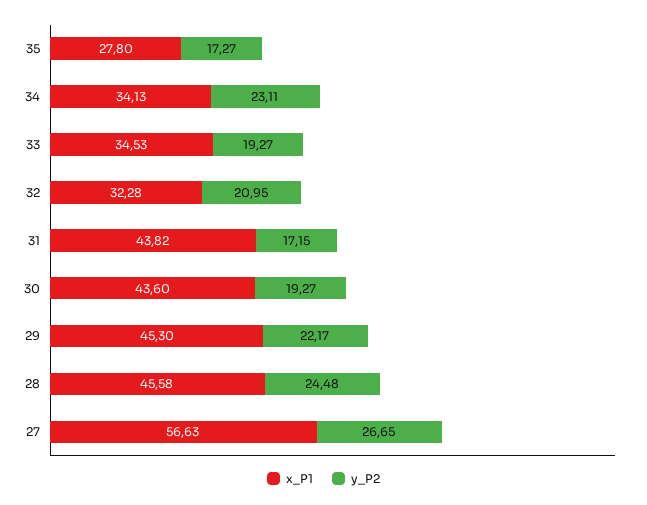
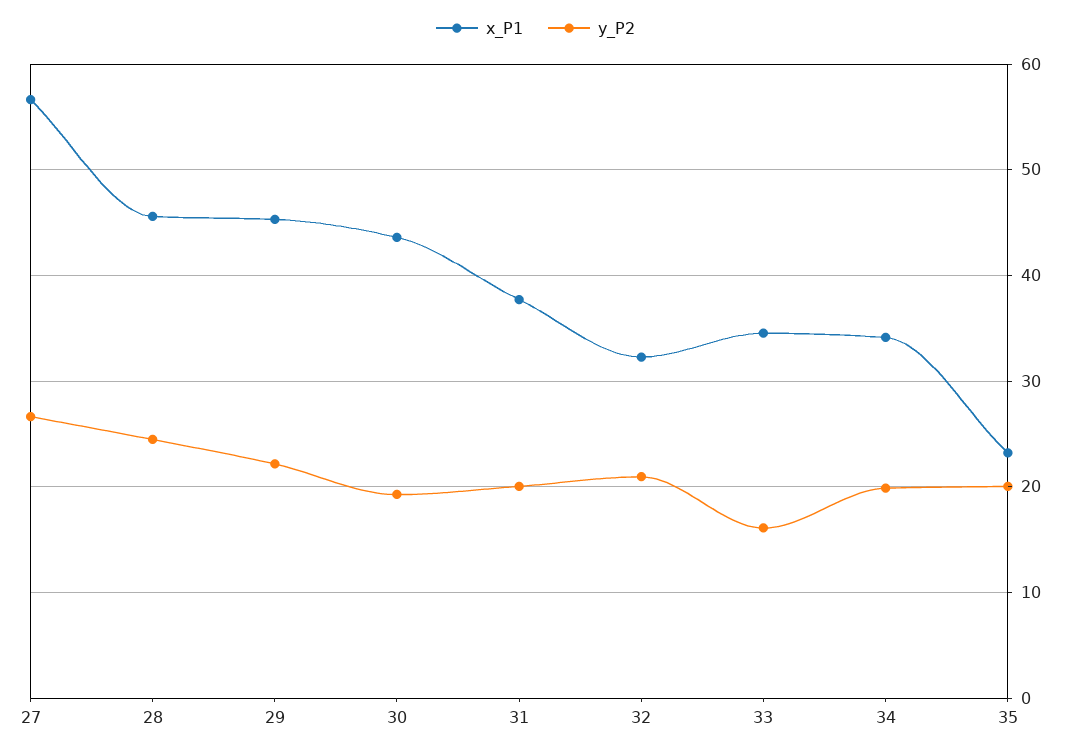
  {
    "x_P1": {
-     "35": 27.8,
+     "35": 23,
      "34": 34.13,
      "33": 34.53,
      "32": 32.28,
-     "31": 43.82,
+     "31": 38,
      "30": 43.6,
      "29": 45.3,
      "28": 45.58,
      "27": 56.63
    },
    "y_P2": {
-     "35": 17.27,
+     "35": 20,
-     "34": 23.11,
+     "34": 20,
-     "33": 19.27,
+     "33": 16,
      "32": 20.95,
-     "31": 17.15,
+     "31": 20,
      "30": 19.27,
      "29": 22.17,
      "28": 24.48,
      "27": 26.65
    }
  }

